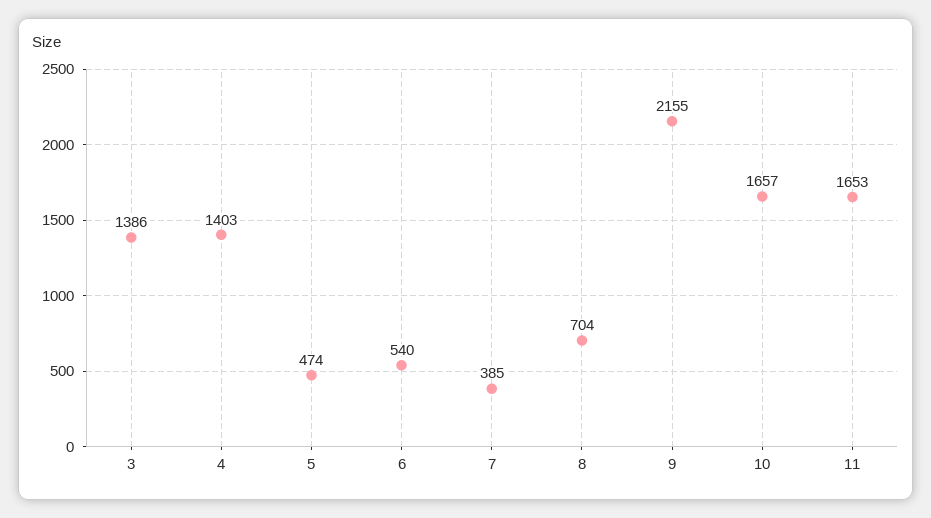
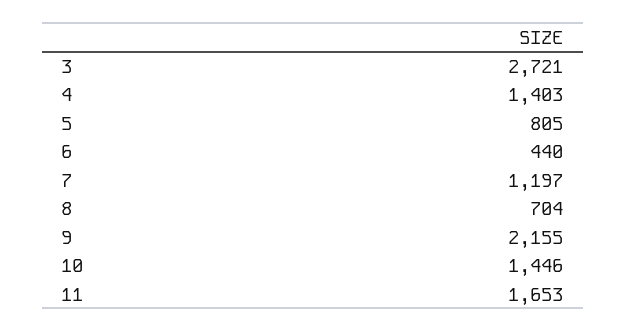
  {
-   "3": 1386,
+   "3": 2721,
    "4": 1403,
-   "5": 474,
+   "5": 805,
-   "6": 540,
+   "6": 440,
-   "7": 385,
+   "7": 1197,
    "8": 704,
    "9": 2155,
-   "10": 1657,
+   "10": 1446,
    "11": 1653
  }

